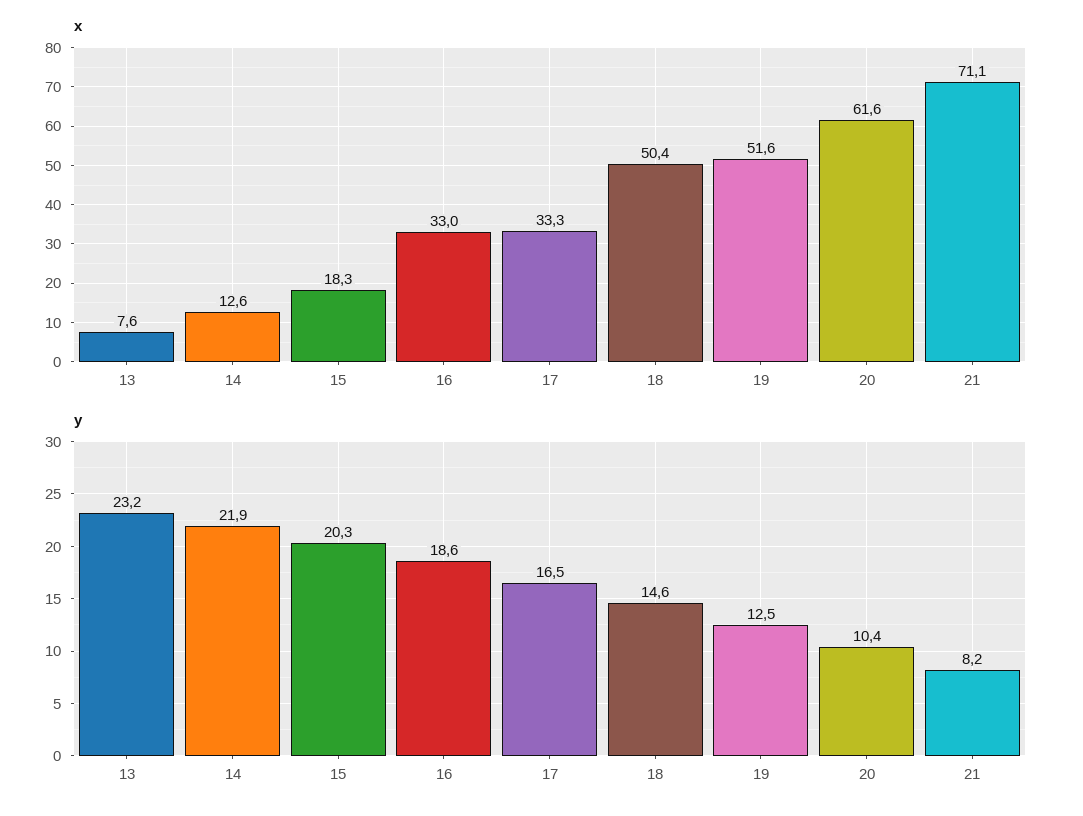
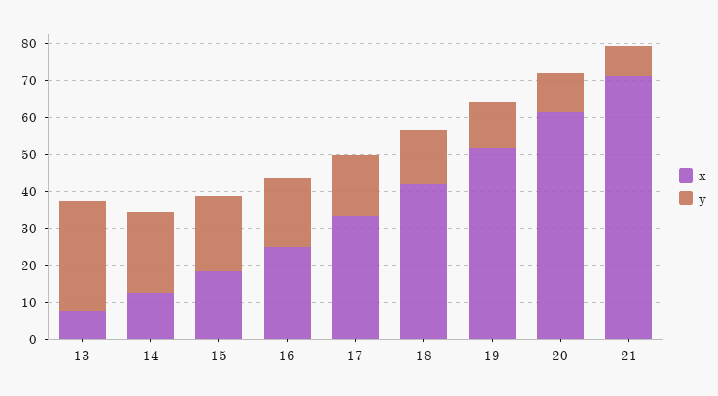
  {
    "x": {
      "13": 7.6,
      "14": 12.6,
      "15": 18.3,
-     "16": 33,
+     "16": 25,
      "17": 33.3,
-     "18": 50.4,
+     "18": 42.5,
      "19": 51.6,
      "20": 61.6,
      "21": 71.1
    },
    "y": {
-     "13": 23.2,
+     "13": 30,
      "14": 21.9,
      "15": 20.3,
      "16": 18.6,
      "17": 16.5,
      "18": 14.6,
      "19": 12.5,
      "20": 10.4,
      "21": 8.2
    }
  }

